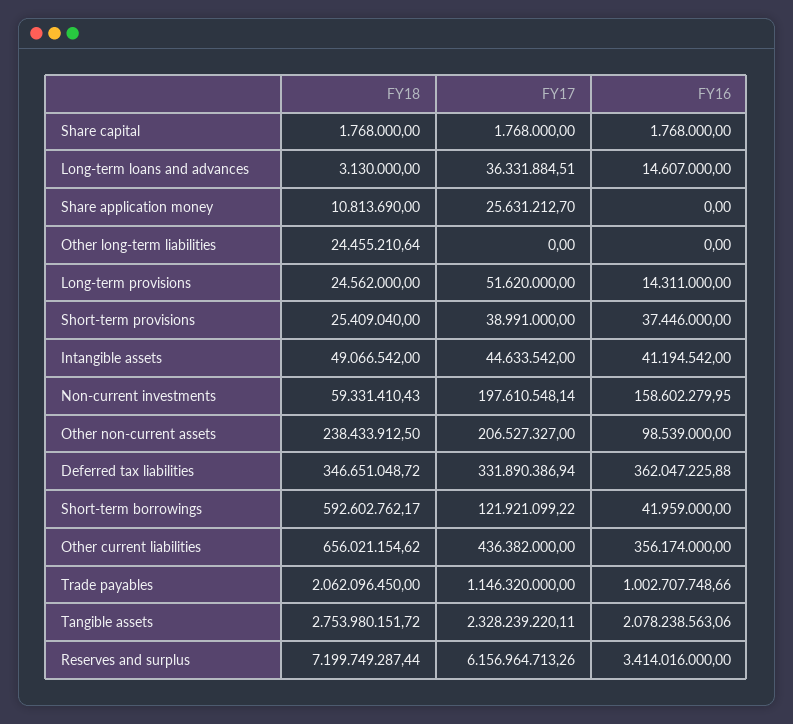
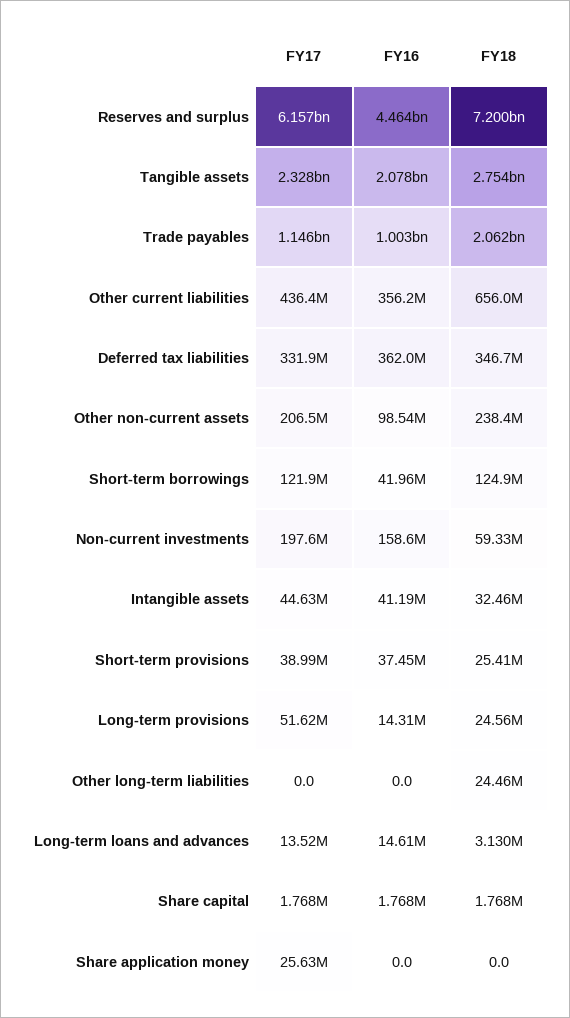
  {
    "FY18": {
      "Share capital": 1768000,
      "Long-term loans and advances": 3130000,
-     "Share application money": 10813690,
+     "Share application money": 0,
      "Other long-term liabilities": 24455210.64,
      "Long-term provisions": 24562000,
      "Short-term provisions": 25409040,
-     "Intangible assets": 49066542,
+     "Intangible assets": 32460000,
      "Non-current investments": 59331410.43,
      "Other non-current assets": 238433912.5,
      "Deferred tax liabilities": 346651048.72,
-     "Short-term borrowings": 592602762.17,
+     "Short-term borrowings": 124900000,
      "Other current liabilities": 656021154.62,
      "Trade payables": 2062096450,
      "Tangible assets": 2753980151.72,
      "Reserves and surplus": 7199749287.44
    },
    "FY17": {
      "Share capital": 1768000,
-     "Long-term loans and advances": 36331884.51,
+     "Long-term loans and advances": 13520000,
      "Share application money": 25631212.7,
      "Other long-term liabilities": 0,
      "Long-term provisions": 51620000,
      "Short-term provisions": 38991000,
      "Intangible assets": 44633542,
      "Non-current investments": 197610548.14,
      "Other non-current assets": 206527327,
      "Deferred tax liabilities": 331890386.94,
      "Short-term borrowings": 121921099.22,
      "Other current liabilities": 436382000,
      "Trade payables": 1146320000,
      "Tangible assets": 2328239220.11,
      "Reserves and surplus": 6156964713.26
    },
    "FY16": {
      "Share capital": 1768000,
      "Long-term loans and advances": 14607000,
      "Share application money": 0,
      "Other long-term liabilities": 0,
      "Long-term provisions": 14311000,
      "Short-term provisions": 37446000,
      "Intangible assets": 41194542,
      "Non-current investments": 158602279.95,
      "Other non-current assets": 98539000,
      "Deferred tax liabilities": 362047225.88,
      "Short-term borrowings": 41959000,
      "Other current liabilities": 356174000,
      "Trade payables": 1002707748.66,
      "Tangible assets": 2078238563.06,
-     "Reserves and surplus": 3414016000
+     "Reserves and surplus": 4464000000
    }
  }

